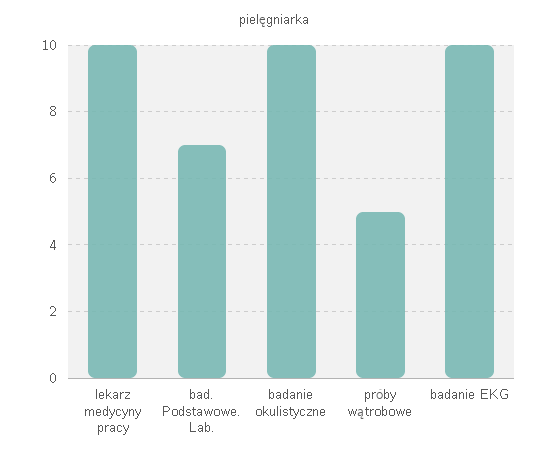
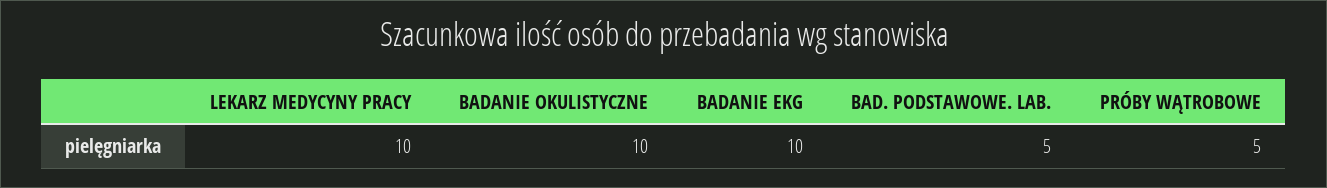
  {
    "lekarz medycyny pracy": 10,
-   "bad. Podstawowe. Lab.": 7,
+   "bad. Podstawowe. Lab.": 5,
    "badanie okulistyczne": 10,
    "próby wątrobowe": 5,
    "badanie EKG": 10
  }

